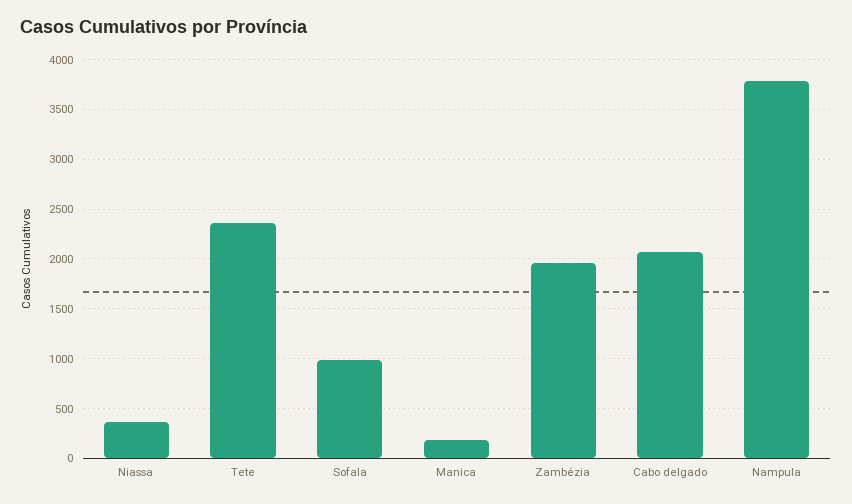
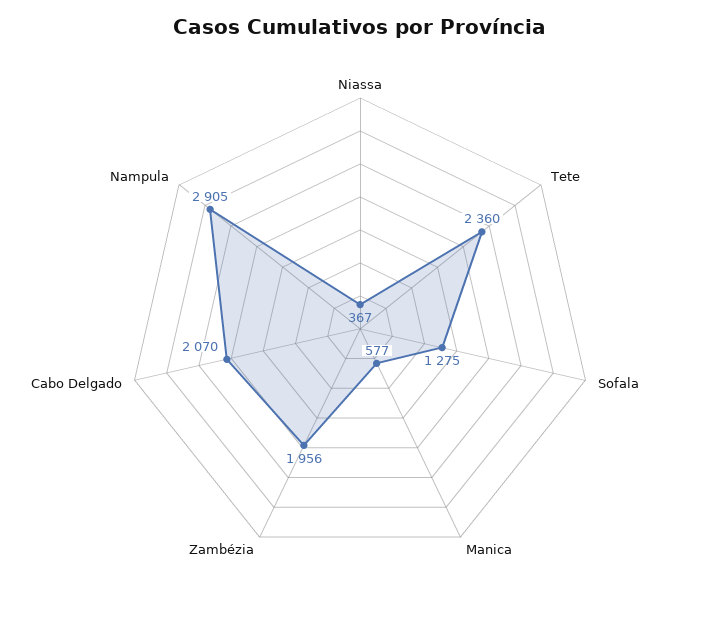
  {
    "Niassa": 367,
    "Tete": 2360,
-   "Sofala": 1000,
+   "Sofala": 1275,
-   "Manica": 200,
+   "Manica": 577,
    "Zambézia": 1956,
    "Cabo delgado": 2070,
-   "Nampula": 3800
+   "Nampula": 2905
  }

